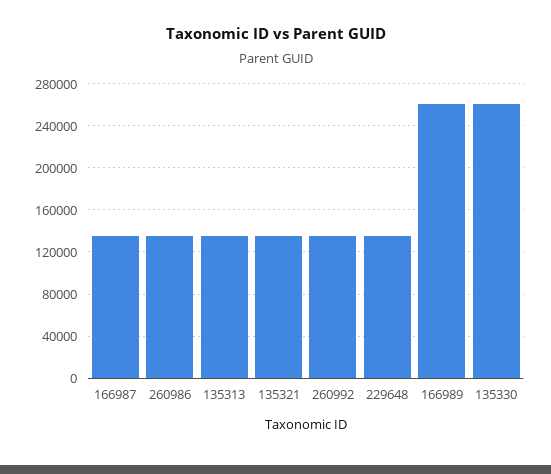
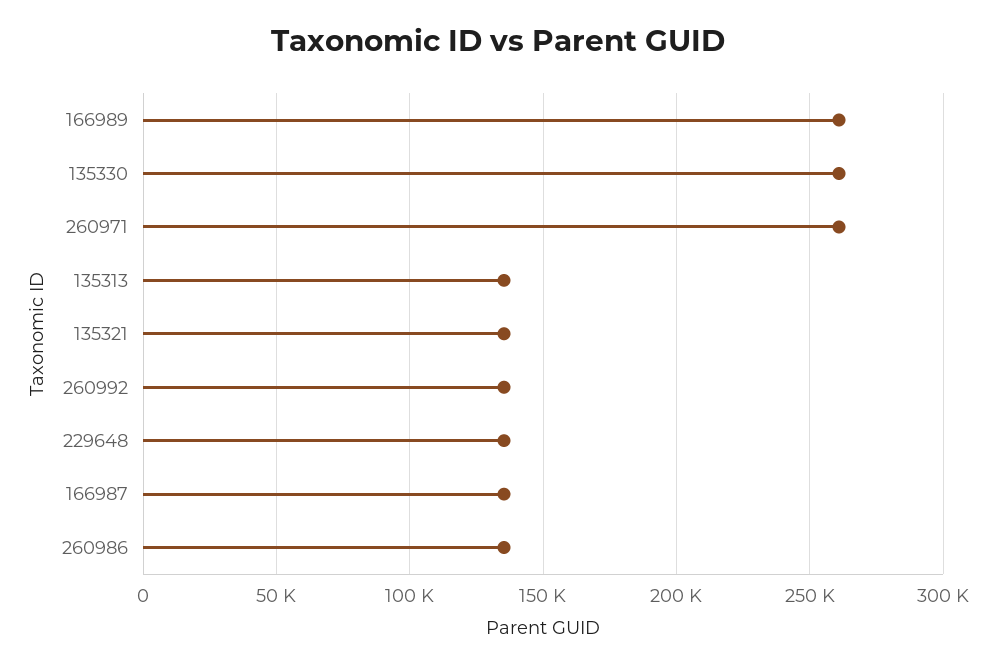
  {
    "166987": 135000,
    "260986": 135000,
    "135313": 135000,
    "135321": 135000,
    "260992": 135000,
    "229648": 135000,
    "166989": 260000,
-   "135330": 260000
+   "135330": 260000,
+   "260971": 260000
  }

